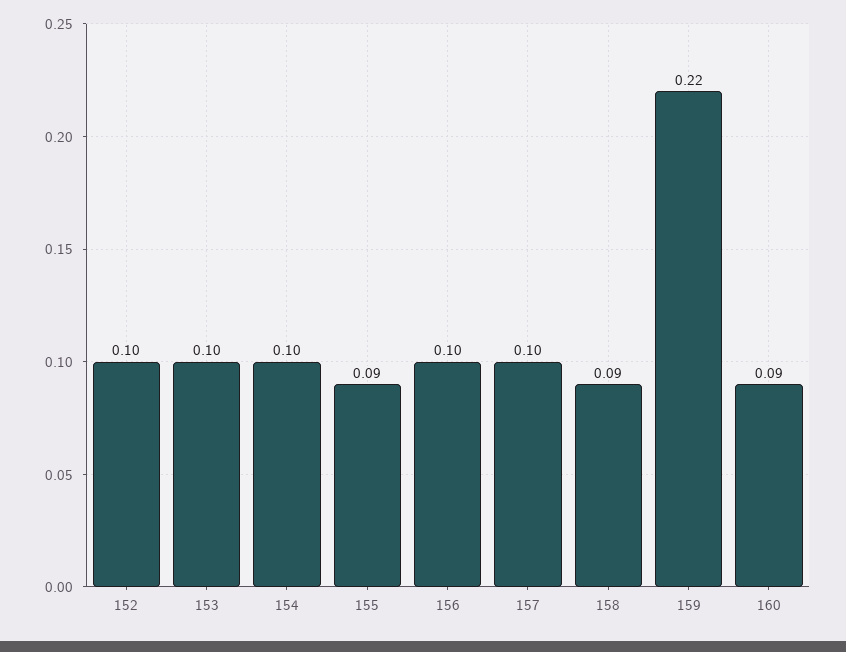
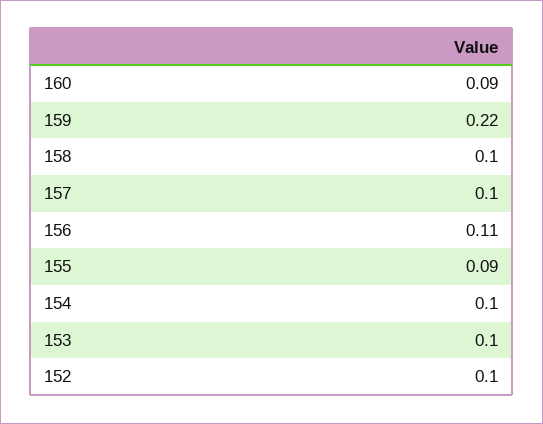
  {
    "152": 0.1,
    "153": 0.1,
    "154": 0.1,
    "155": 0.09,
-   "156": 0.1,
+   "156": 0.11,
    "157": 0.1,
-   "158": 0.09,
+   "158": 0.1,
    "159": 0.22,
    "160": 0.09
  }

